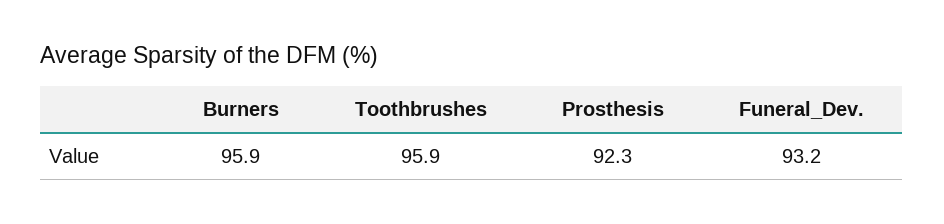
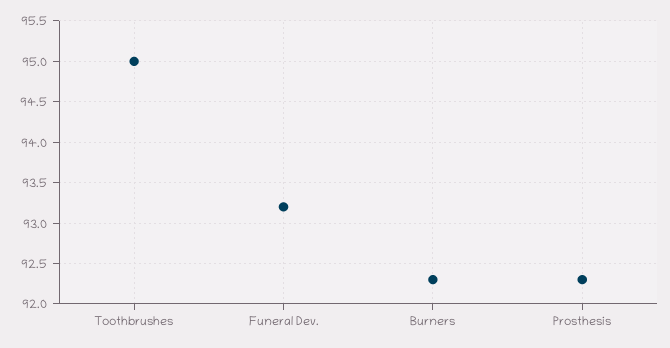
  {
-   "Burners": 95.9,
+   "Burners": 92.3,
-   "Toothbrushes": 95.9,
+   "Toothbrushes": 95,
    "Prosthesis": 92.3,
    "Funeral_Dev.": 93.2
  }

